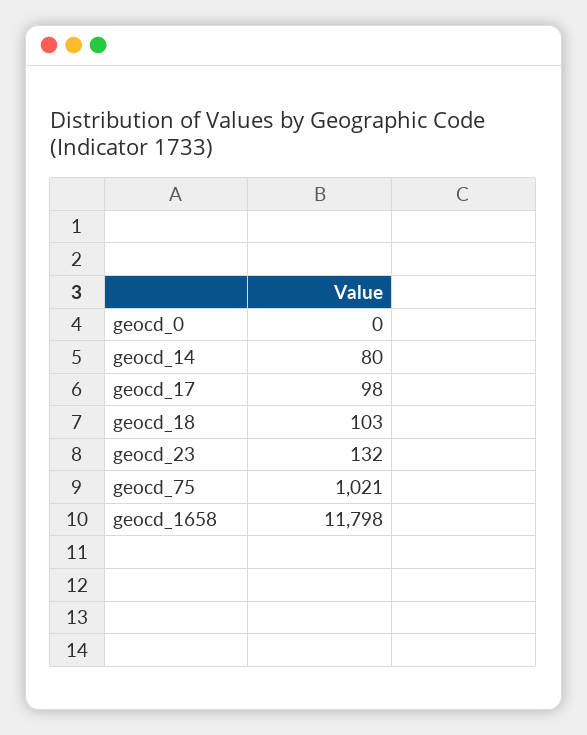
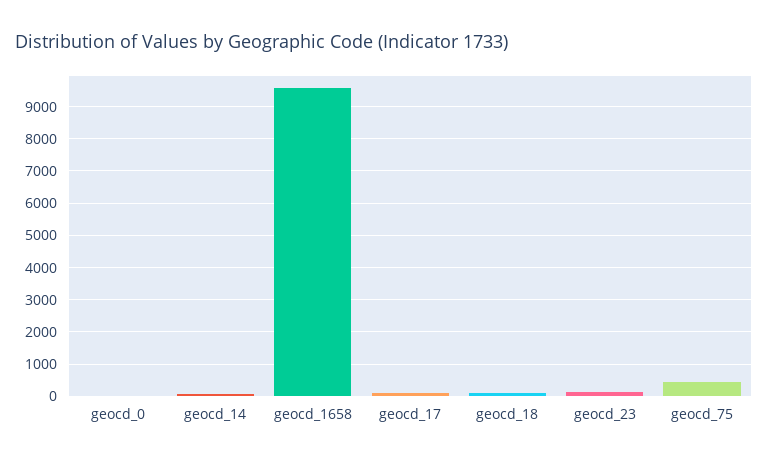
  {
    "geocd_0": 0,
    "geocd_14": 80,
    "geocd_17": 98,
    "geocd_18": 103,
    "geocd_23": 132,
-   "geocd_75": 1021,
+   "geocd_75": 400,
-   "geocd_1658": 11798
+   "geocd_1658": 9600
  }

